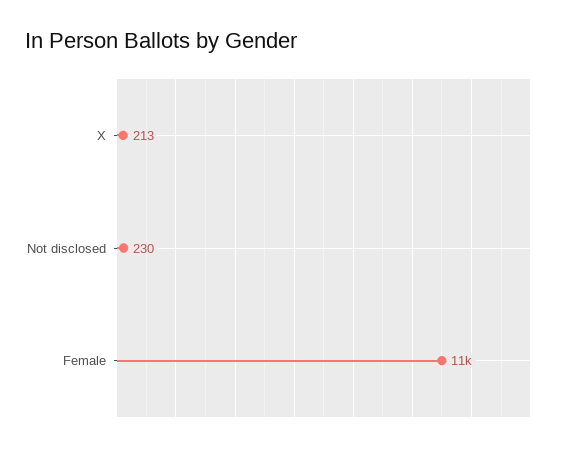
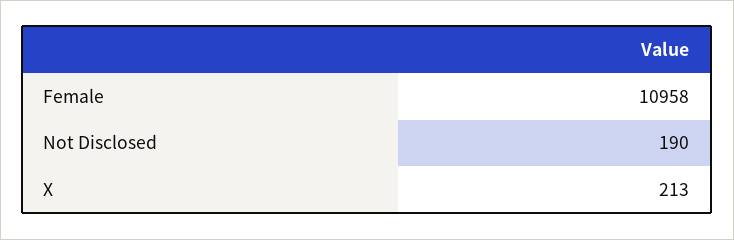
  {
    "X": 213,
-   "Not disclosed": 230,
+   "Not disclosed": 190,
    "Female": 10958
  }

